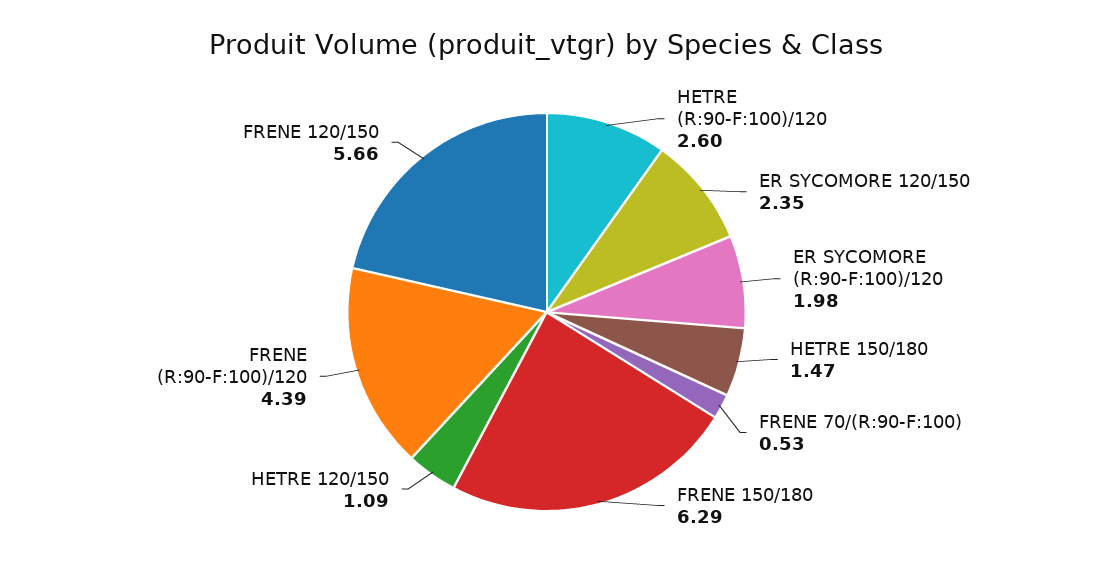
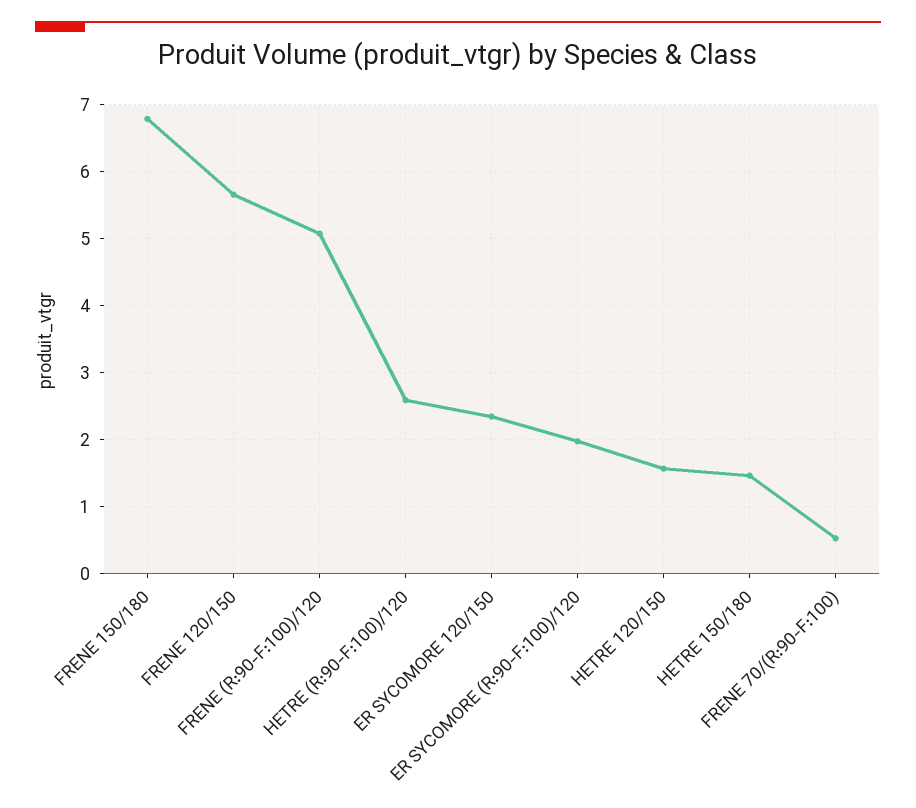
  {
    "HETRE (R:90-F:100)/120": 2.6,
    "ER SYCOMORE 120/150": 2.35,
    "ER SYCOMORE (R:90-F:100)/120": 1.98,
    "HETRE 150/180": 1.47,
    "FRENE 70/(R:90-F:100)": 0.53,
-   "FRENE 150/180": 6.29,
+   "FRENE 150/180": 6.8,
-   "HETRE 120/150": 1.09,
+   "HETRE 120/150": 1.6,
-   "FRENE (R:90-F:100)/120": 4.39,
+   "FRENE (R:90-F:100)/120": 5.1,
    "FRENE 120/150": 5.66
  }

